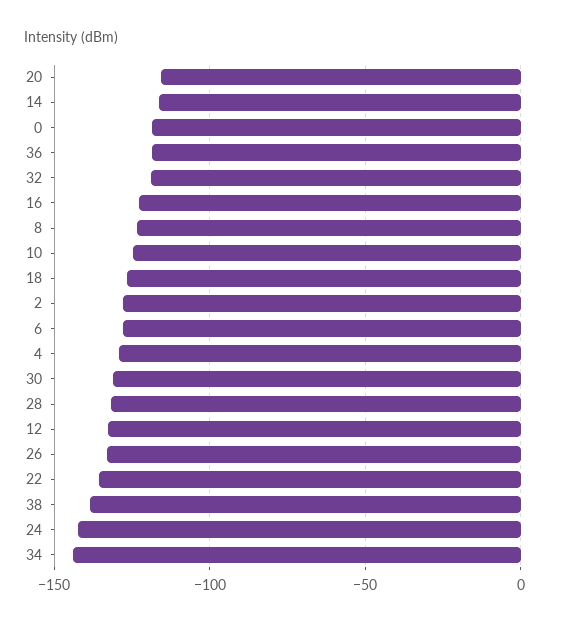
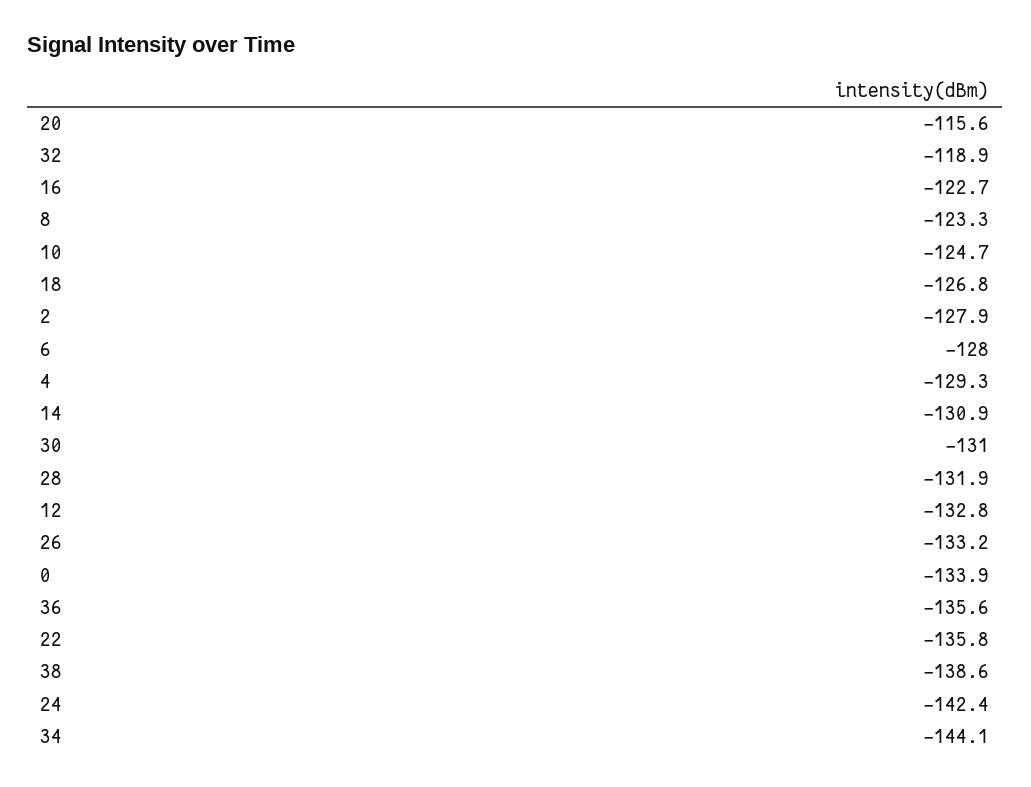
  {
    "20": -115.6,
-   "14": -115,
+   "14": -130.9,
-   "0": -120,
+   "0": -133.9,
-   "36": -120,
+   "36": -135.6,
    "32": -118.9,
    "16": -122.7,
    "8": -123.3,
    "10": -124.7,
    "18": -126.8,
    "2": -127.9,
    "6": -128,
    "4": -129.3,
    "30": -131,
    "28": -131.9,
    "12": -132.8,
    "26": -133.2,
    "22": -135.8,
    "38": -138.6,
    "24": -142.4,
    "34": -144.1
  }

